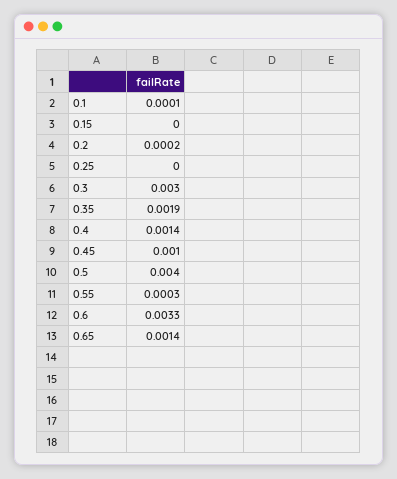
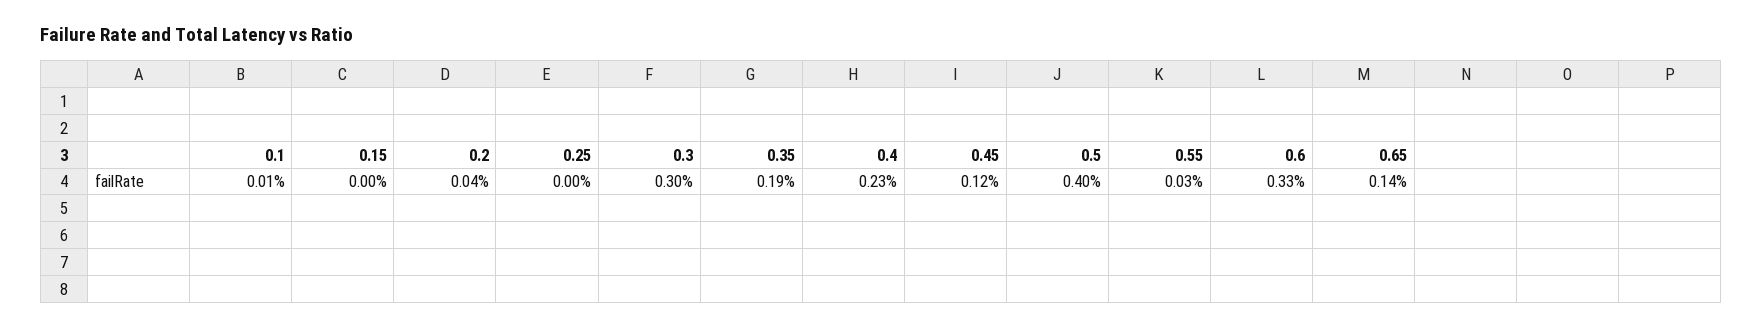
  {
    "0.1": 0.0001,
    "0.15": 0,
-   "0.2": 0.0002,
+   "0.2": 0.0004,
    "0.25": 0,
    "0.3": 0.003,
    "0.35": 0.0019,
-   "0.4": 0.0014,
+   "0.4": 0.0023,
-   "0.45": 0.001,
+   "0.45": 0.0012,
    "0.5": 0.004,
    "0.55": 0.0003,
    "0.6": 0.0033,
    "0.65": 0.0014
  }

